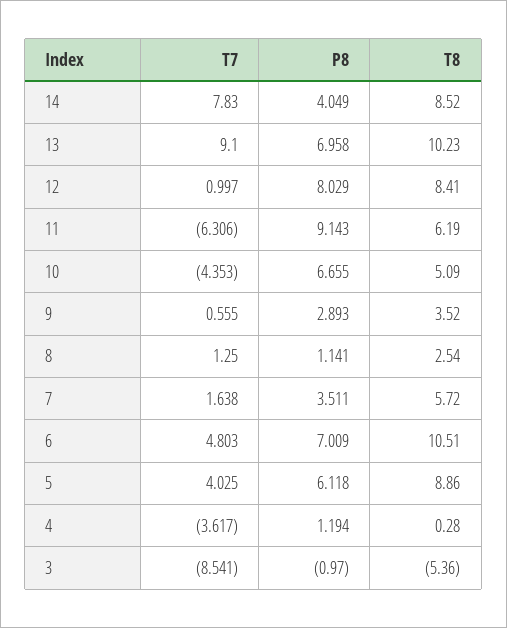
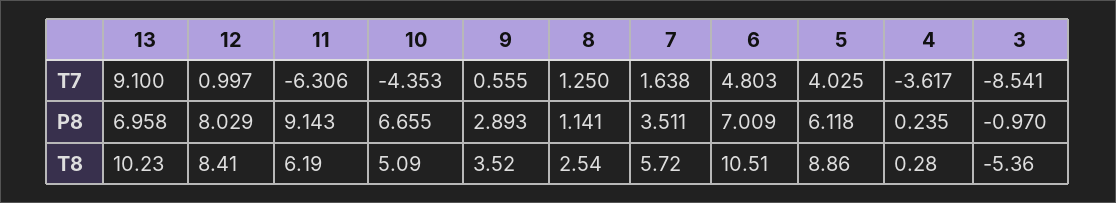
  {
    "T7": {
-     "14": 7.83,
      "13": 9.1,
      "12": 0.997,
      "11": -6.306,
      "10": -4.353,
      "9": 0.555,
      "8": 1.25,
      "7": 1.638,
      "6": 4.803,
      "5": 4.025,
      "4": -3.617,
      "3": -8.541
    },
    "P8": {
-     "14": 4.049,
      "13": 6.958,
      "12": 8.029,
      "11": 9.143,
      "10": 6.655,
      "9": 2.893,
      "8": 1.141,
      "7": 3.511,
      "6": 7.009,
      "5": 6.118,
-     "4": 1.194,
+     "4": 0.235,
      "3": -0.97
    },
    "T8": {
-     "14": 8.52,
      "13": 10.23,
      "12": 8.41,
      "11": 6.19,
      "10": 5.09,
      "9": 3.52,
      "8": 2.54,
      "7": 5.72,
      "6": 10.51,
      "5": 8.86,
      "4": 0.28,
      "3": -5.36
    }
  }

